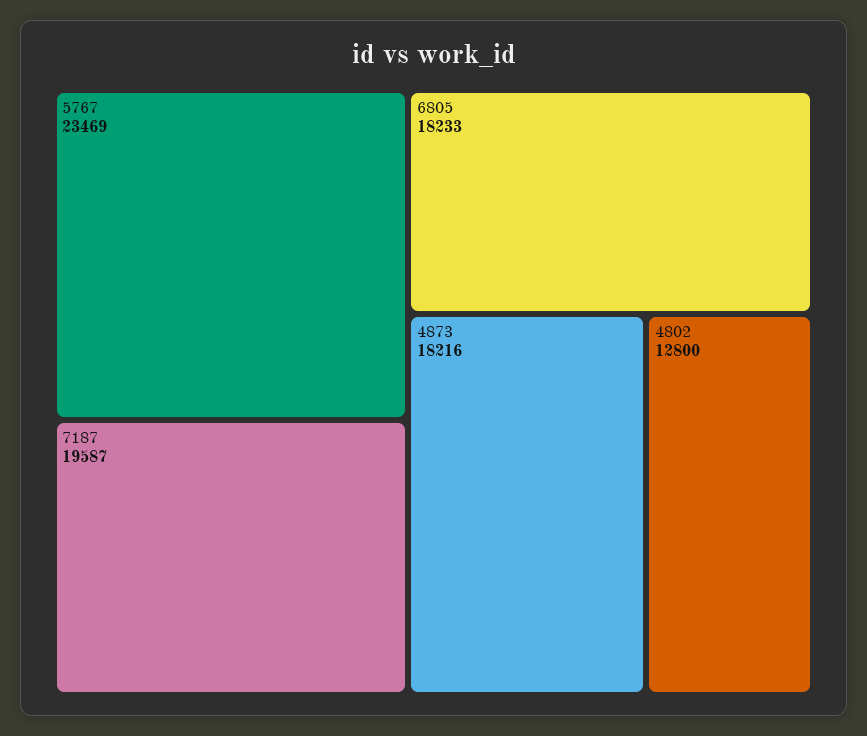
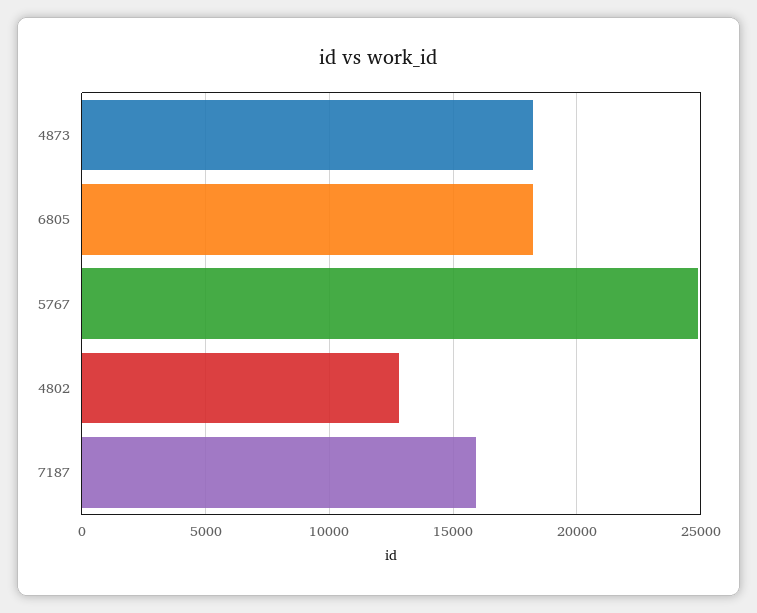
  {
-   "5767": 23469,
+   "5767": 25000,
-   "7187": 19587,
+   "7187": 16000,
    "6805": 18233,
    "4873": 18216,
    "4802": 12800
  }

